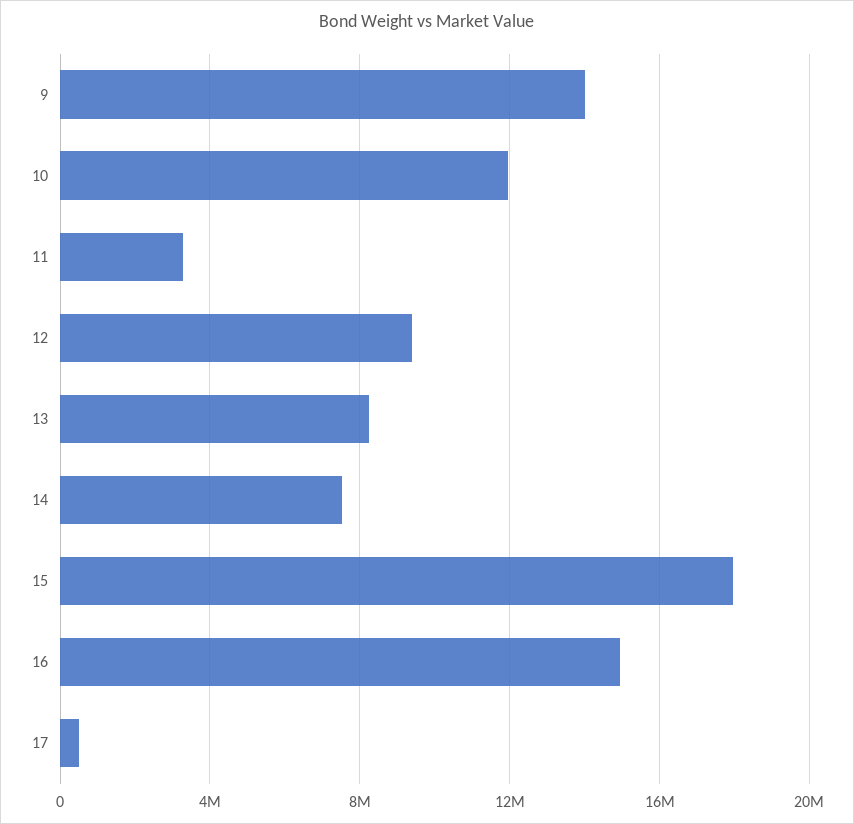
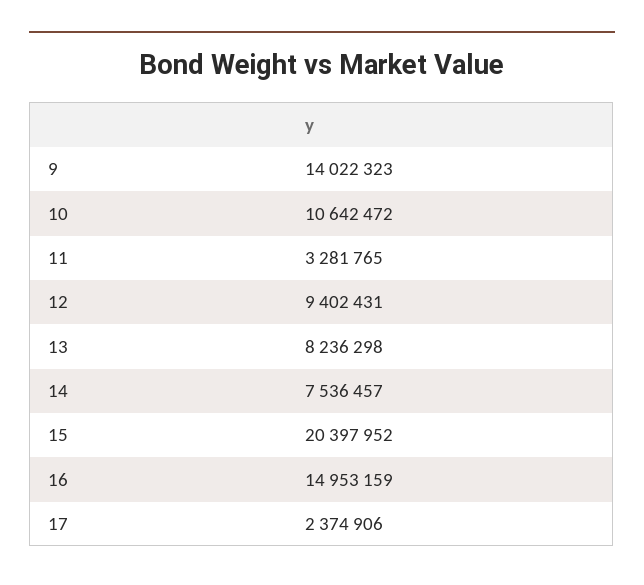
  {
    "9": 14022323,
-   "10": 12000000,
+   "10": 10642472,
    "11": 3281765,
    "12": 9402431,
    "13": 8236298,
    "14": 7536457,
-   "15": 18000000,
+   "15": 20397952,
    "16": 14953159,
-   "17": 500000
+   "17": 2374906
  }

